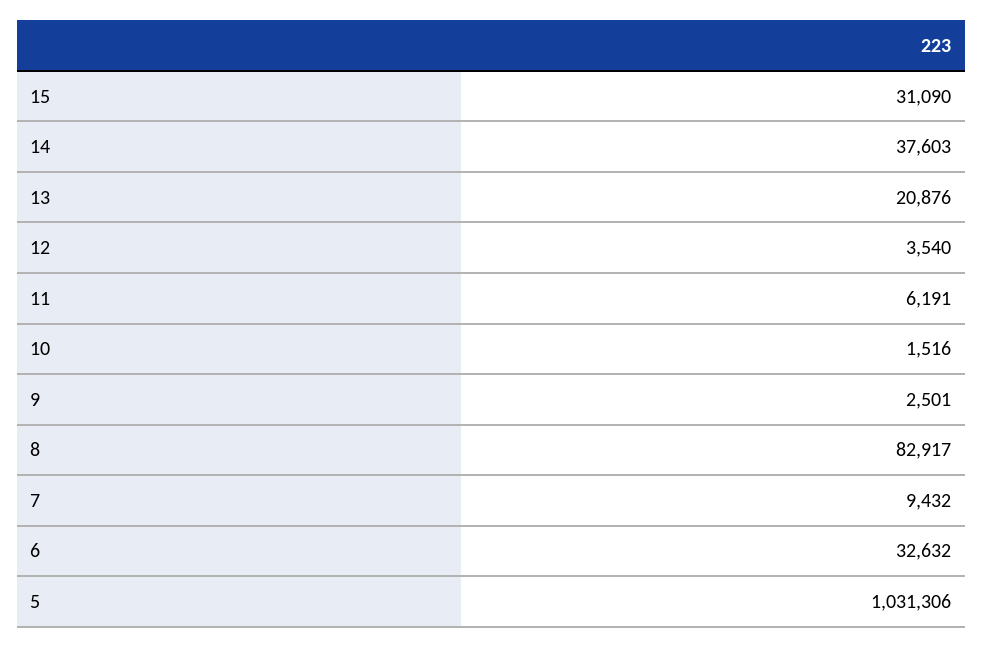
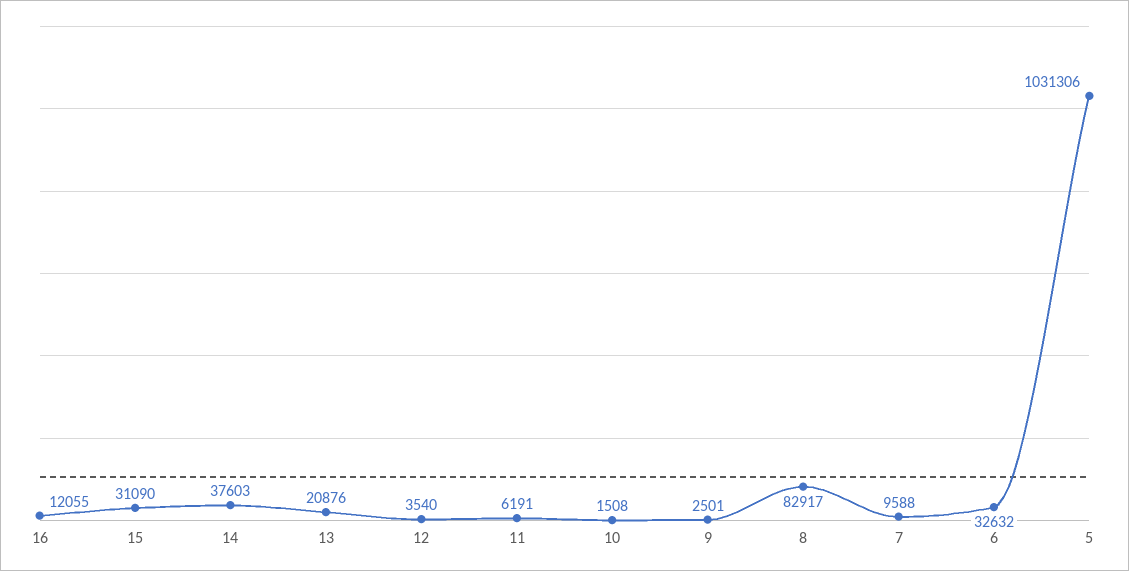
  {
    "15": 31090,
    "14": 37603,
    "13": 20876,
    "12": 3540,
    "11": 6191,
-   "10": 1516,
+   "10": 1508,
    "9": 2501,
    "8": 82917,
-   "7": 9432,
+   "7": 9588,
    "6": 32632,
-   "5": 1031306
+   "5": 1031306,
+   "16": 12055
  }

